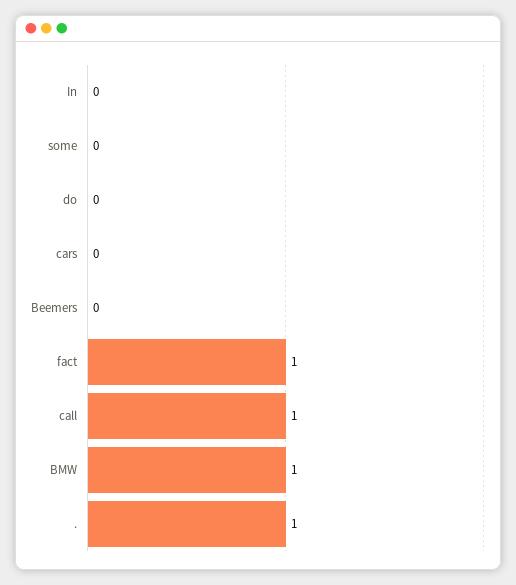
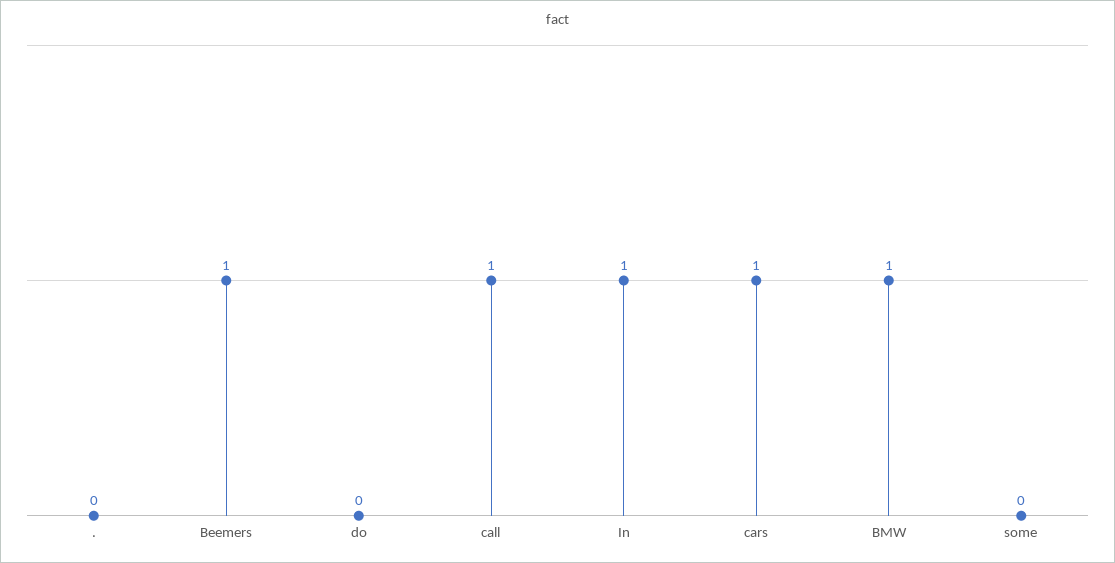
  {
-   "In": 0,
+   "In": 1,
    "some": 0,
    "do": 0,
-   "cars": 0,
+   "cars": 1,
-   "Beemers": 0,
+   "Beemers": 1,
-   "fact": 1,
    "call": 1,
    "BMW": 1,
-   ".": 1
+   ".": 0
  }

